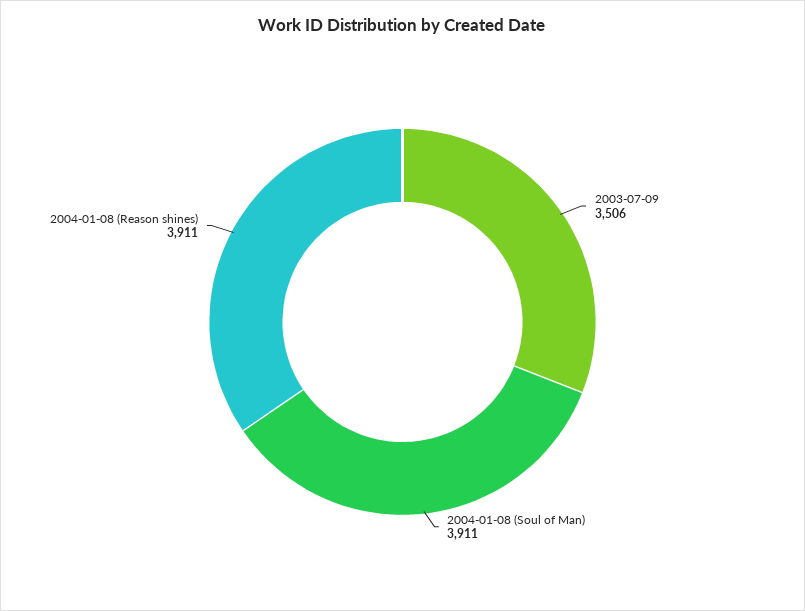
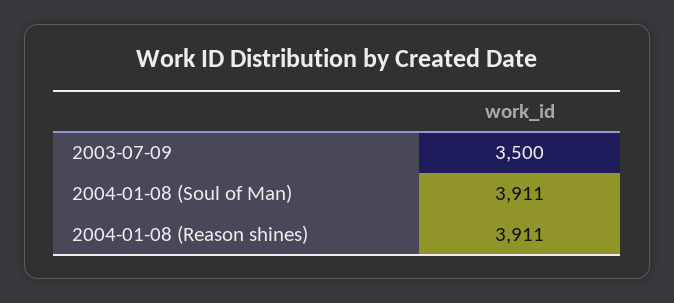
  {
-   "2003-07-09": 3506,
+   "2003-07-09": 3500,
    "2004-01-08 (Soul of Man)": 3911,
    "2004-01-08 (Reason shines)": 3911
  }

